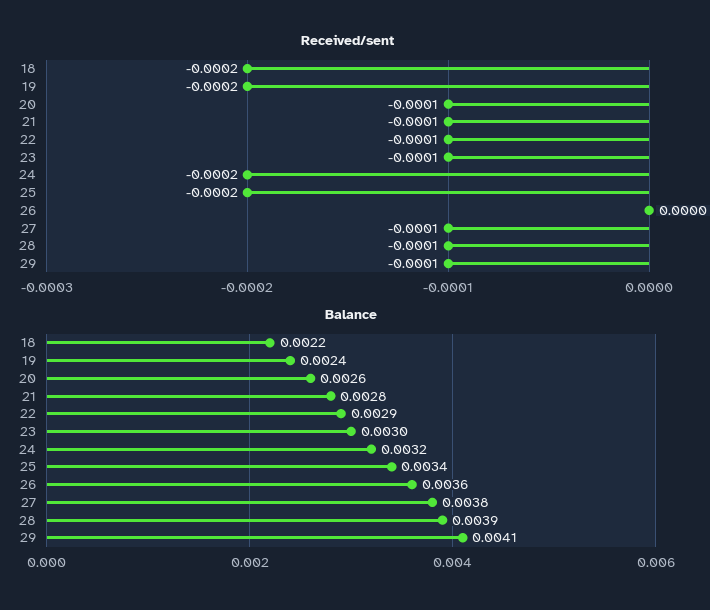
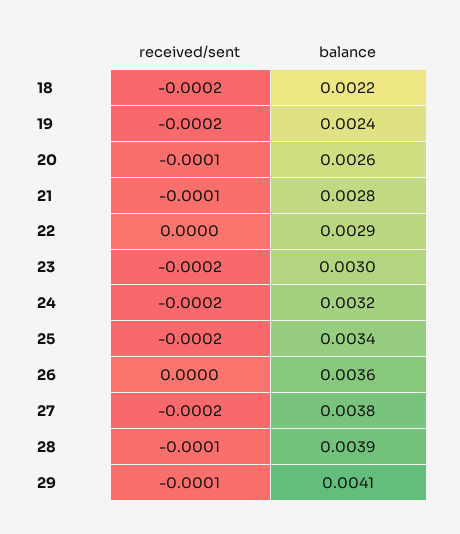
  {
    "Received/sent": {
      "18": -0.0002,
      "19": -0.0002,
      "20": -0.0001,
      "21": -0.0001,
-     "22": -0.0001,
+     "22": 0,
-     "23": -0.0001,
+     "23": -0.0002,
      "24": -0.0002,
      "25": -0.0002,
      "26": 0,
-     "27": -0.0001,
+     "27": -0.0002,
      "28": -0.0001,
      "29": -0.0001
    },
    "Balance": {
      "18": 0.0022,
      "19": 0.0024,
      "20": 0.0026,
      "21": 0.0028,
      "22": 0.0029,
      "23": 0.003,
      "24": 0.0032,
      "25": 0.0034,
      "26": 0.0036,
      "27": 0.0038,
      "28": 0.0039,
      "29": 0.0041
    }
  }

